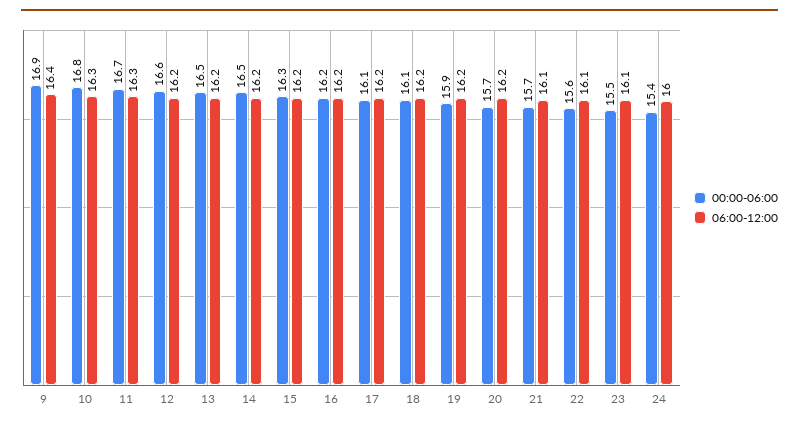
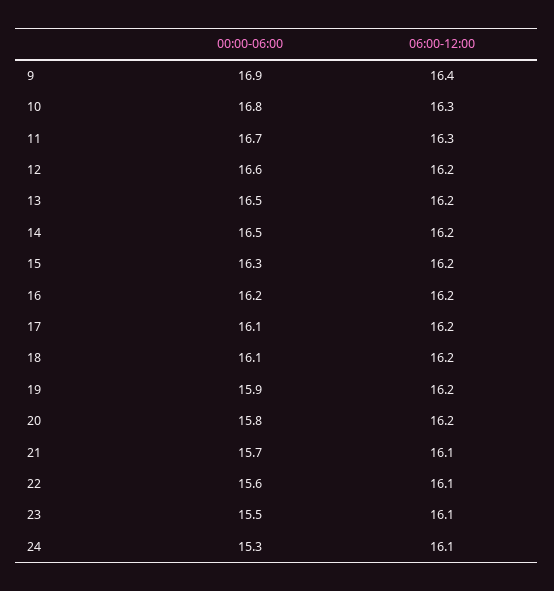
  {
    "00:00-06:00": {
      "9": 16.9,
      "10": 16.8,
      "11": 16.7,
      "12": 16.6,
      "13": 16.5,
      "14": 16.5,
      "15": 16.3,
      "16": 16.2,
      "17": 16.1,
      "18": 16.1,
      "19": 15.9,
-     "20": 15.7,
+     "20": 15.8,
      "21": 15.7,
      "22": 15.6,
      "23": 15.5,
-     "24": 15.4
+     "24": 15.3
    },
    "06:00-12:00": {
      "9": 16.4,
      "10": 16.3,
      "11": 16.3,
      "12": 16.2,
      "13": 16.2,
      "14": 16.2,
      "15": 16.2,
      "16": 16.2,
      "17": 16.2,
      "18": 16.2,
      "19": 16.2,
      "20": 16.2,
      "21": 16.1,
      "22": 16.1,
      "23": 16.1,
-     "24": 16
+     "24": 16.1
    }
  }

